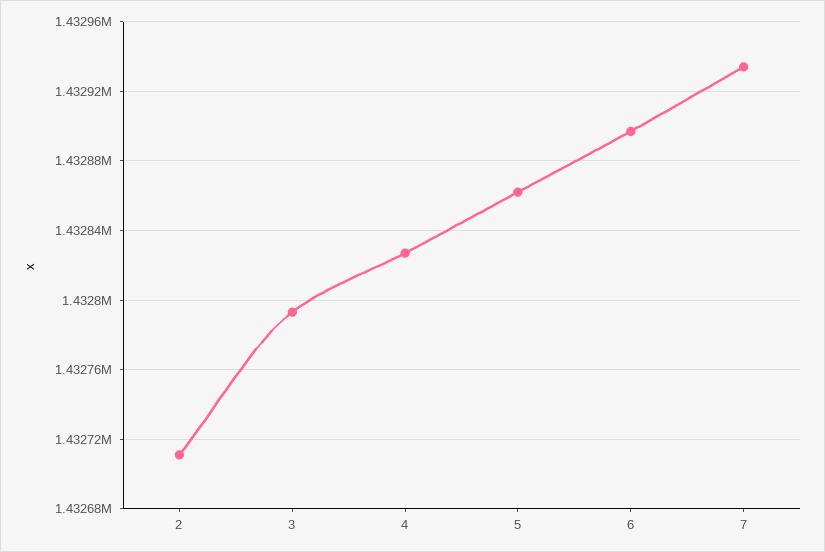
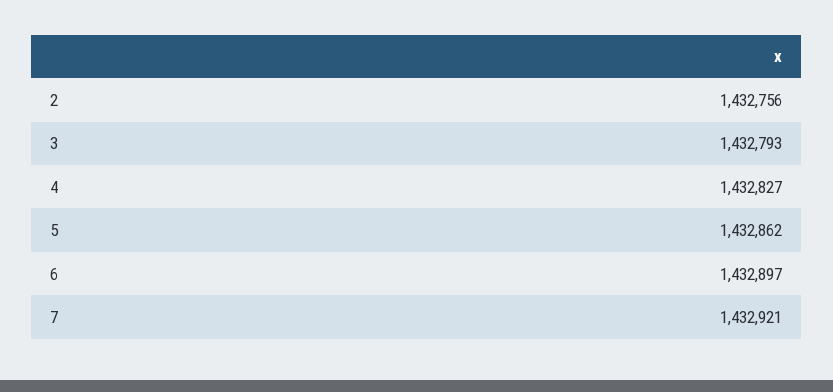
  {
-   "2": 1432710,
+   "2": 1432756,
    "3": 1432793,
    "4": 1432827,
    "5": 1432862,
    "6": 1432897,
-   "7": 1432935
+   "7": 1432921
  }

